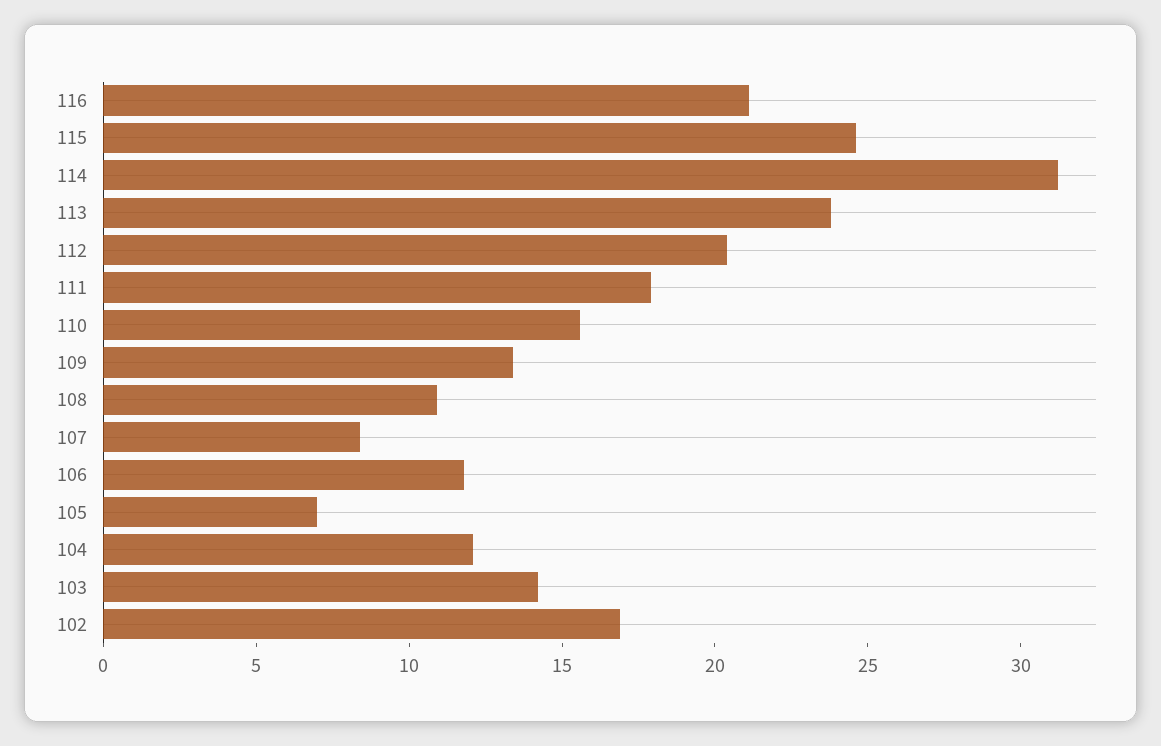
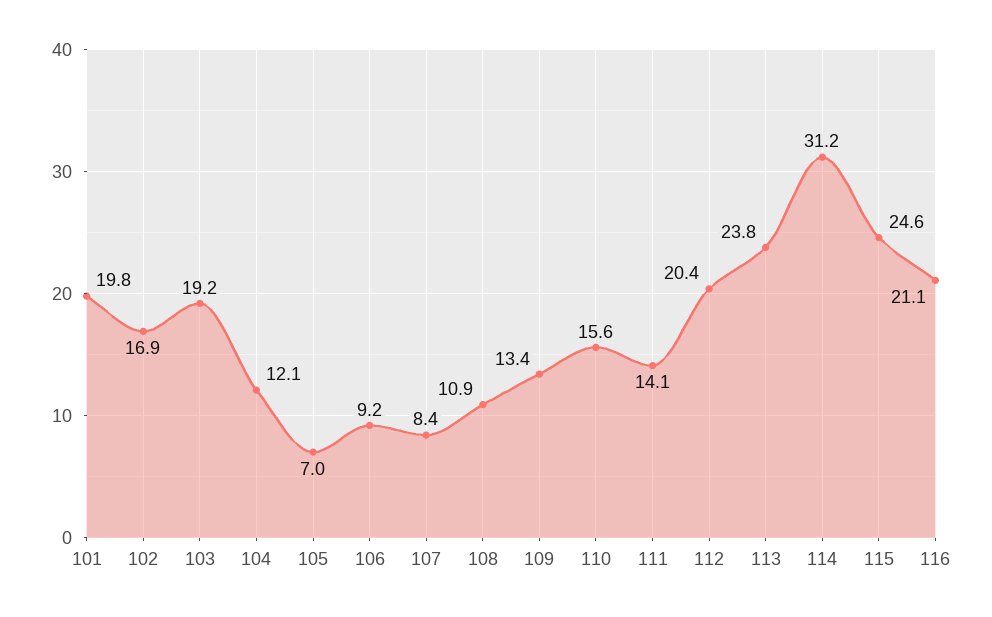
  {
    "116": 21.1,
    "115": 24.6,
    "114": 31.2,
    "113": 23.8,
    "112": 20.4,
-   "111": 18,
+   "111": 14.1,
    "110": 15.6,
    "109": 13.4,
    "108": 10.9,
    "107": 8.4,
-   "106": 12,
+   "106": 9.2,
    "105": 7,
    "104": 12.1,
-   "103": 14,
+   "103": 19.2,
-   "102": 16.9
+   "102": 16.9,
+   "101": 19.8
  }

